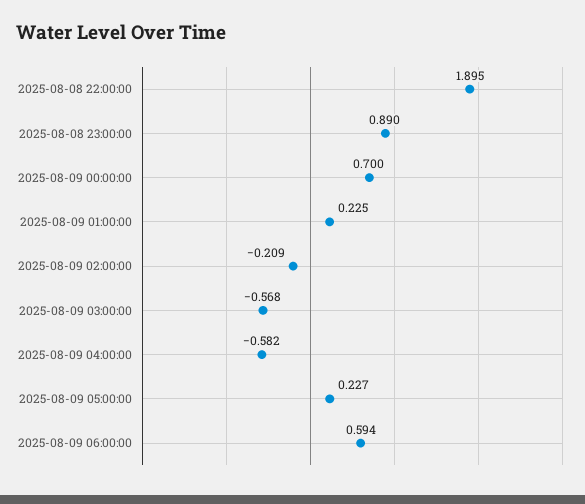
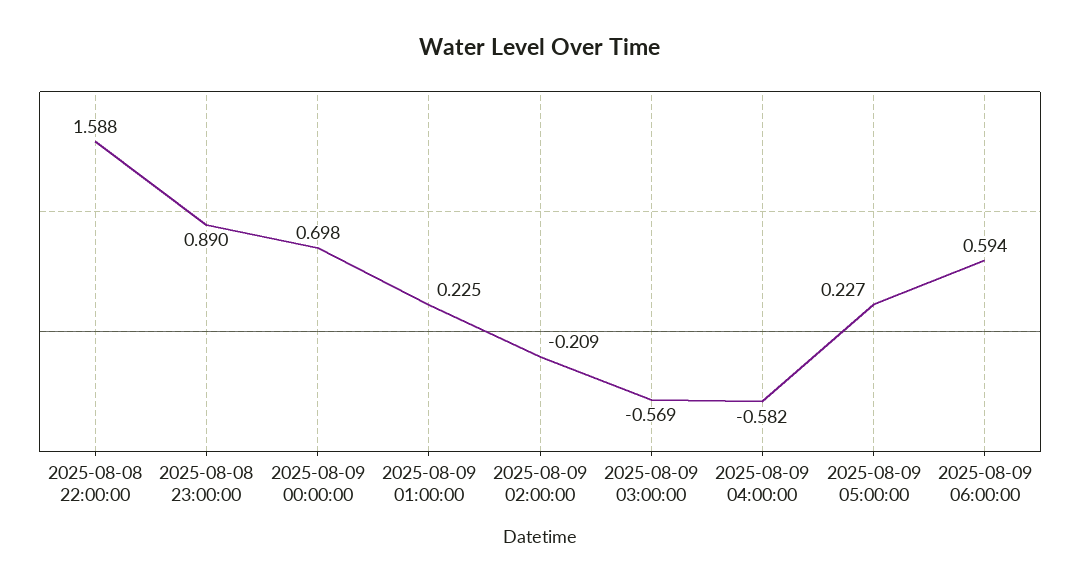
  {
-   "2025-08-08 22:00:00": 1.895,
+   "2025-08-08 22:00:00": 1.588,
    "2025-08-08 23:00:00": 0.89,
-   "2025-08-09 00:00:00": 0.7,
+   "2025-08-09 00:00:00": 0.698,
    "2025-08-09 01:00:00": 0.225,
    "2025-08-09 02:00:00": -0.209,
-   "2025-08-09 03:00:00": -0.568,
+   "2025-08-09 03:00:00": -0.569,
    "2025-08-09 04:00:00": -0.582,
    "2025-08-09 05:00:00": 0.227,
    "2025-08-09 06:00:00": 0.594
  }

